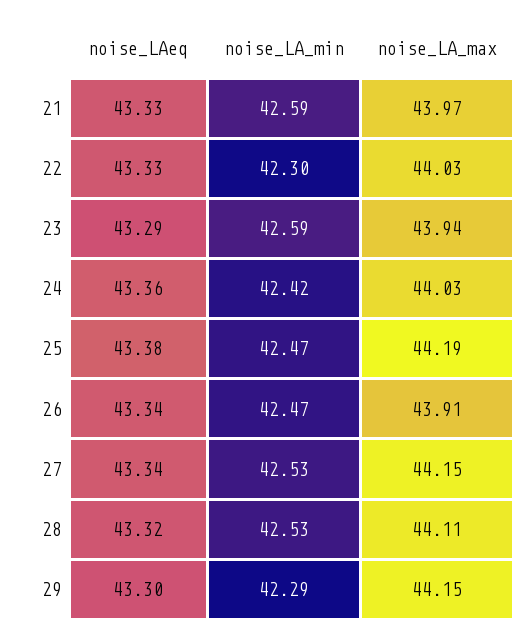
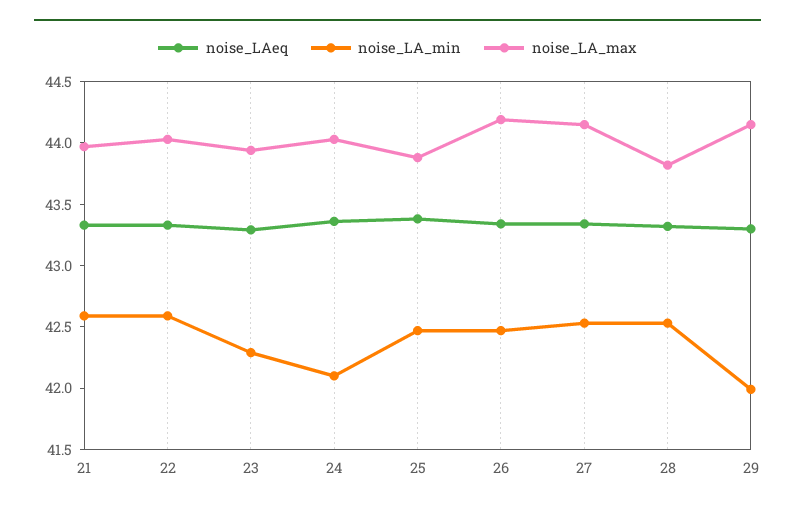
  {
    "noise_LAeq": {
      "21": 43.33,
      "22": 43.33,
      "23": 43.29,
      "24": 43.36,
      "25": 43.38,
      "26": 43.34,
      "27": 43.34,
      "28": 43.32,
      "29": 43.3
    },
    "noise_LA_min": {
      "21": 42.59,
-     "22": 42.3,
+     "22": 42.6,
-     "23": 42.59,
+     "23": 42.3,
-     "24": 42.42,
+     "24": 42.1,
      "25": 42.47,
      "26": 42.47,
      "27": 42.53,
      "28": 42.53,
-     "29": 42.29
+     "29": 42
    },
    "noise_LA_max": {
      "21": 43.97,
      "22": 44.03,
      "23": 43.94,
      "24": 44.03,
-     "25": 44.19,
+     "25": 43.9,
-     "26": 43.91,
+     "26": 44.2,
      "27": 44.15,
-     "28": 44.11,
+     "28": 43.8,
      "29": 44.15
    }
  }

